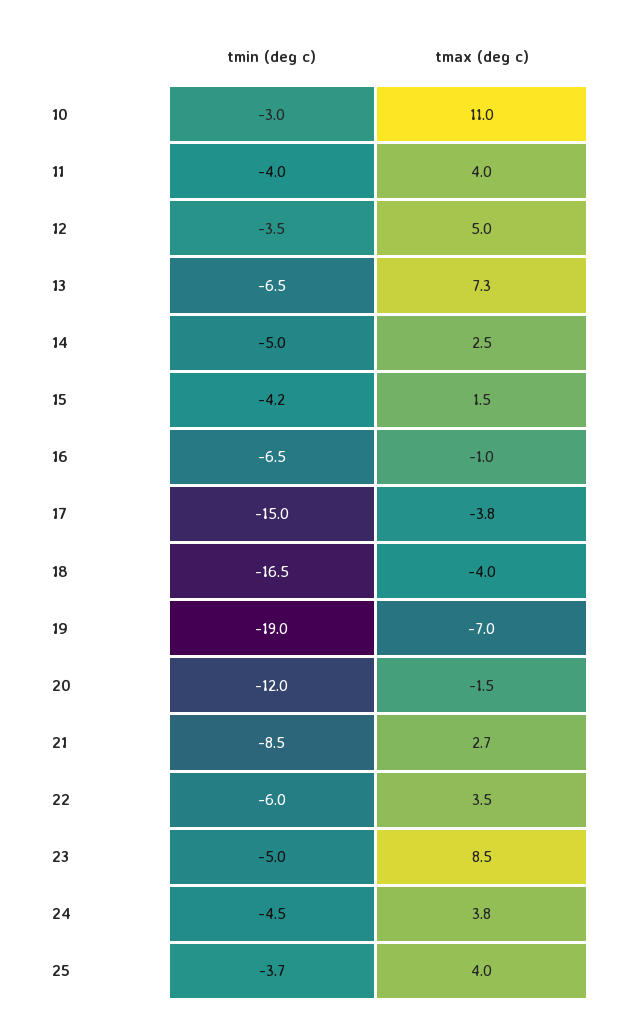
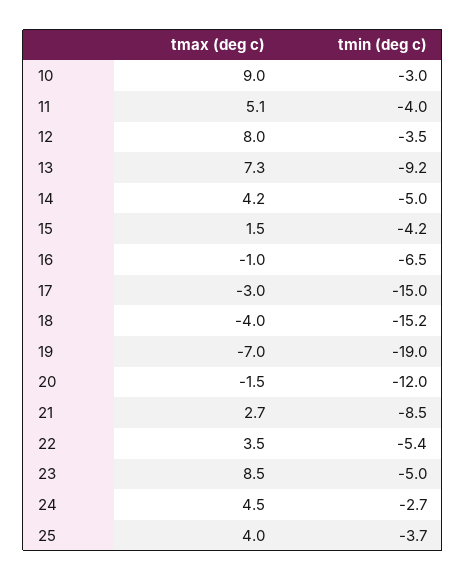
  {
    "tmin (deg c)": {
      "10": -3,
      "11": -4,
      "12": -3.5,
-     "13": -6.5,
+     "13": -9.2,
      "14": -5,
      "15": -4.2,
      "16": -6.5,
      "17": -15,
-     "18": -16.5,
+     "18": -15.2,
      "19": -19,
      "20": -12,
      "21": -8.5,
-     "22": -6,
+     "22": -5.4,
      "23": -5,
-     "24": -4.5,
+     "24": -2.7,
      "25": -3.7
    },
    "tmax (deg c)": {
-     "10": 11,
+     "10": 9,
-     "11": 4,
+     "11": 5.1,
-     "12": 5,
+     "12": 8,
      "13": 7.3,
-     "14": 2.5,
+     "14": 4.2,
      "15": 1.5,
      "16": -1,
-     "17": -3.8,
+     "17": -3,
      "18": -4,
      "19": -7,
      "20": -1.5,
      "21": 2.7,
      "22": 3.5,
      "23": 8.5,
-     "24": 3.8,
+     "24": 4.5,
      "25": 4
    }
  }

